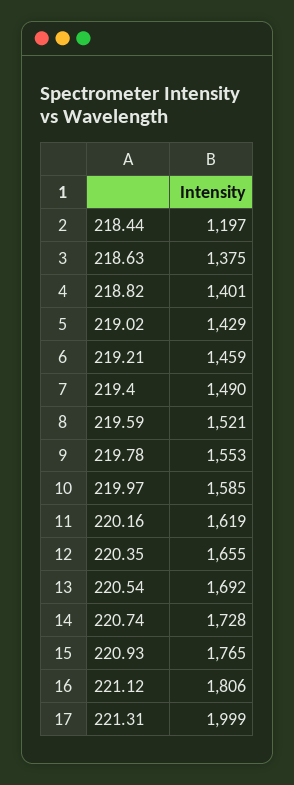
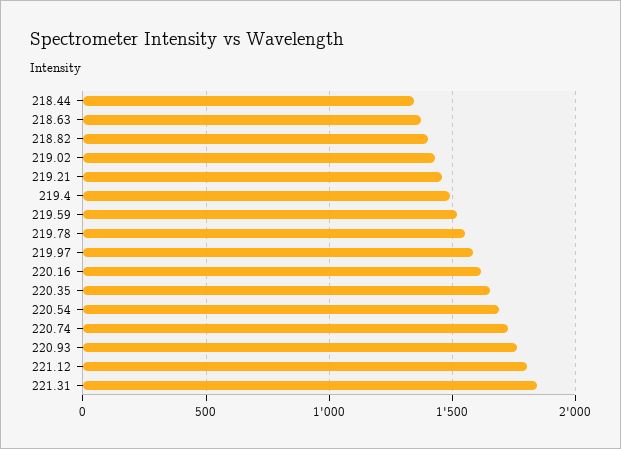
  {
-   "218.44": 1197,
+   "218.44": 1350,
    "218.63": 1375,
    "218.82": 1401,
    "219.02": 1429,
    "219.21": 1459,
    "219.4": 1490,
    "219.59": 1521,
    "219.78": 1553,
    "219.97": 1585,
    "220.16": 1619,
    "220.35": 1655,
    "220.54": 1692,
    "220.74": 1728,
    "220.93": 1765,
    "221.12": 1806,
-   "221.31": 1999
+   "221.31": 1850
  }

